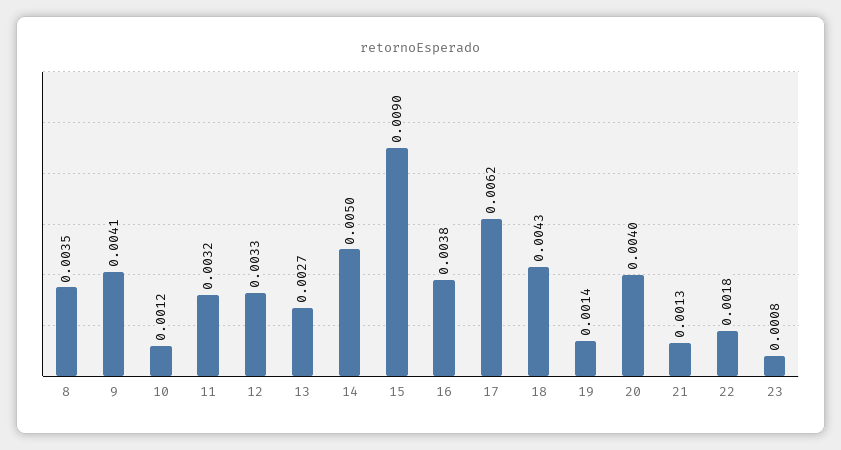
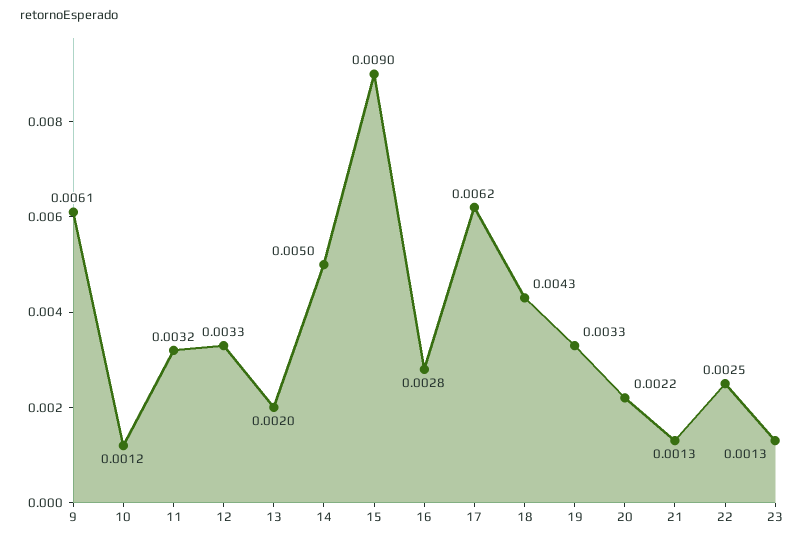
  {
-   "8": 0.0035,
-   "9": 0.0041,
+   "9": 0.0061,
    "10": 0.0012,
    "11": 0.0032,
    "12": 0.0033,
-   "13": 0.0027,
+   "13": 0.002,
    "14": 0.005,
    "15": 0.009,
-   "16": 0.0038,
+   "16": 0.0028,
    "17": 0.0062,
    "18": 0.0043,
-   "19": 0.0014,
+   "19": 0.0033,
-   "20": 0.004,
+   "20": 0.0022,
    "21": 0.0013,
-   "22": 0.0018,
+   "22": 0.0025,
-   "23": 0.0008
+   "23": 0.0013
  }

